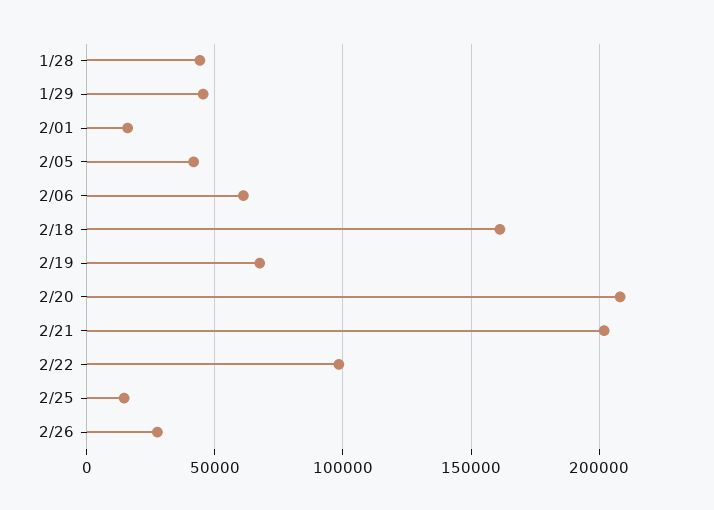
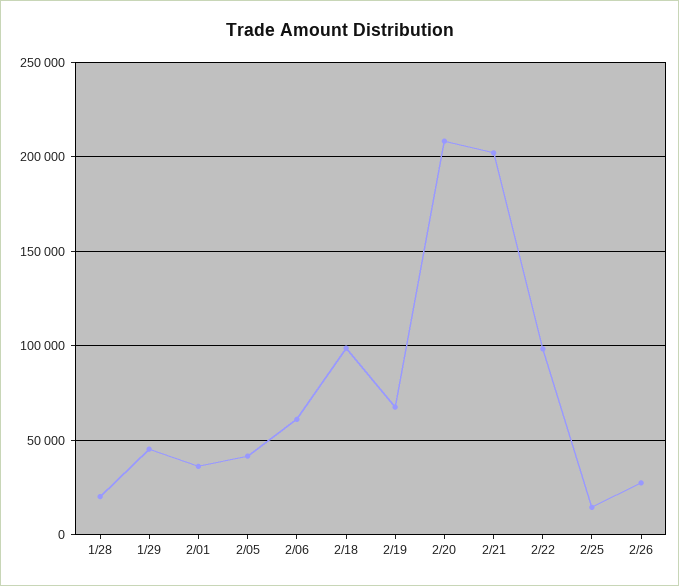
  {
-   "1/28": 45000,
+   "1/28": 20000,
    "1/29": 45000,
-   "2/01": 15000,
+   "2/01": 35000,
    "2/05": 40000,
    "2/06": 60000,
-   "2/18": 160000,
+   "2/18": 100000,
    "2/19": 70000,
    "2/20": 210000,
    "2/21": 200000,
    "2/22": 100000,
    "2/25": 15000,
    "2/26": 30000
  }

